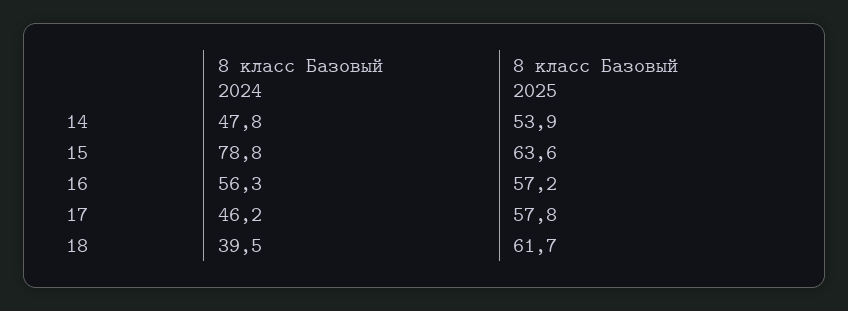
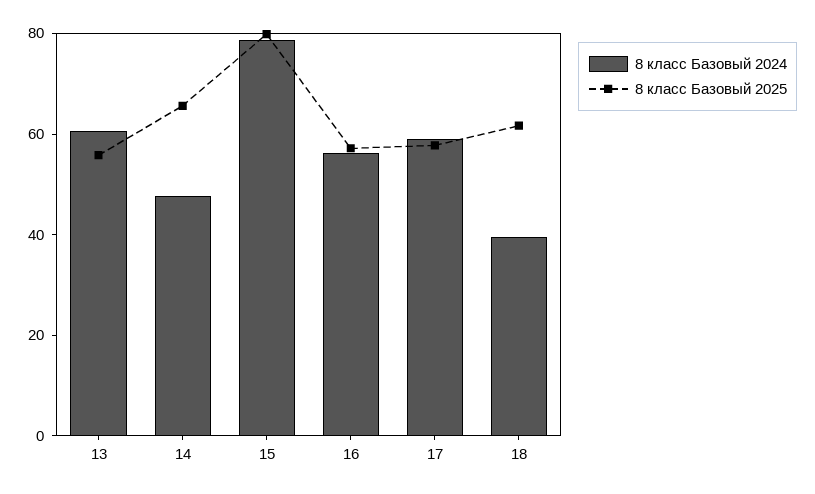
  {
    "8 класс Базовый 2024": {
      "14": 47.8,
      "15": 78.8,
      "16": 56.3,
-     "17": 46.2,
+     "17": 60,
-     "18": 39.5
+     "18": 39.5,
+     "13": 60
    },
    "8 класс Базовый 2025": {
-     "14": 53.9,
+     "14": 65,
-     "15": 63.6,
+     "15": 80,
      "16": 57.2,
      "17": 57.8,
-     "18": 61.7
+     "18": 61.7,
+     "13": 55
    }
  }

